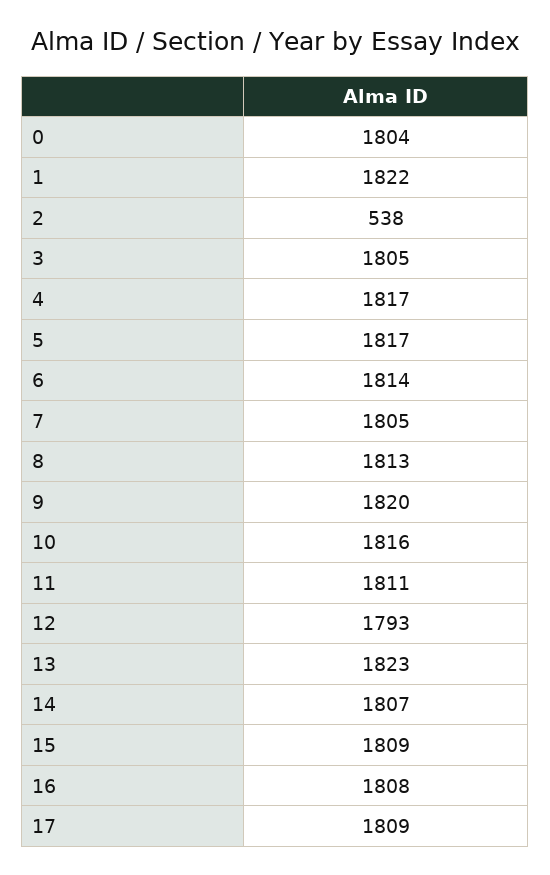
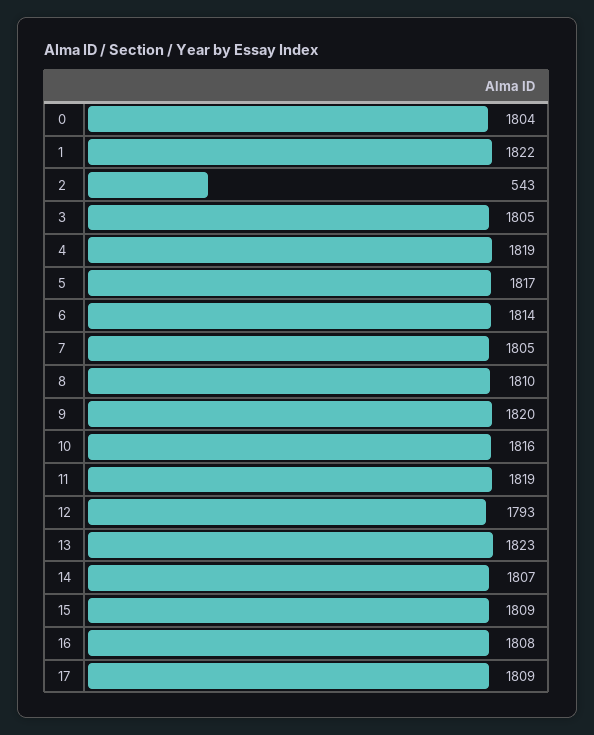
  {
    "0": 1804,
    "1": 1822,
-   "2": 538,
+   "2": 543,
    "3": 1805,
-   "4": 1817,
+   "4": 1819,
    "5": 1817,
    "6": 1814,
    "7": 1805,
-   "8": 1813,
+   "8": 1810,
    "9": 1820,
    "10": 1816,
-   "11": 1811,
+   "11": 1819,
    "12": 1793,
    "13": 1823,
    "14": 1807,
    "15": 1809,
    "16": 1808,
    "17": 1809
  }

